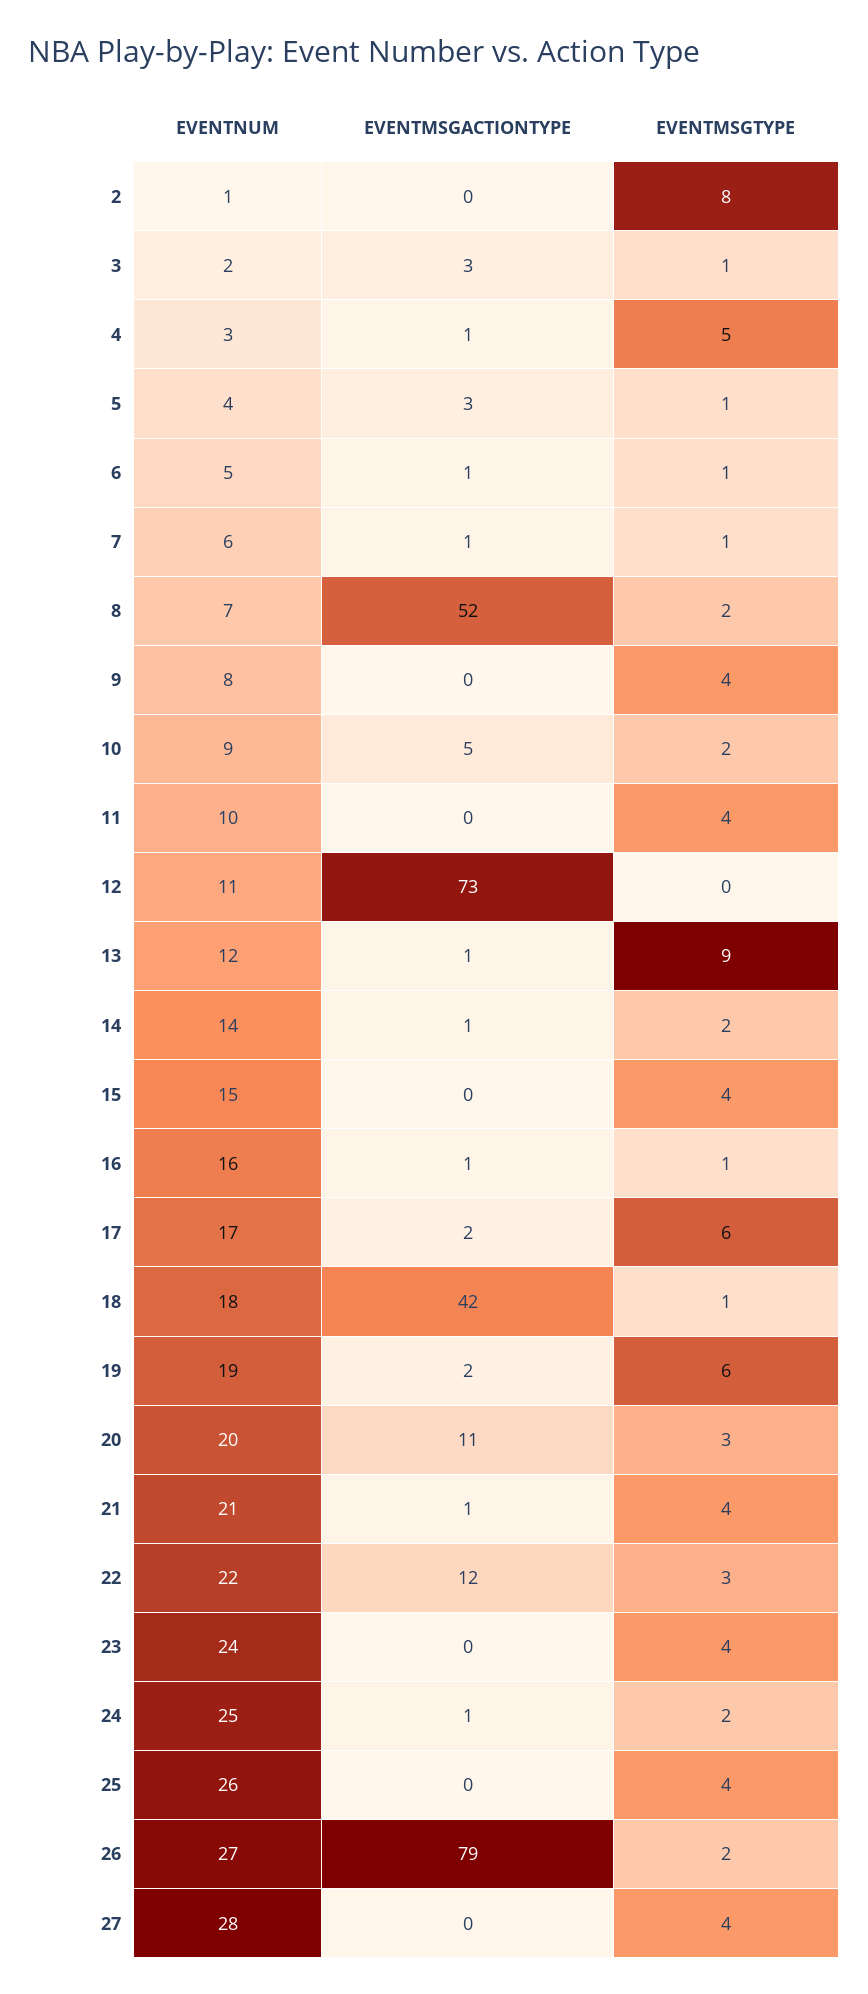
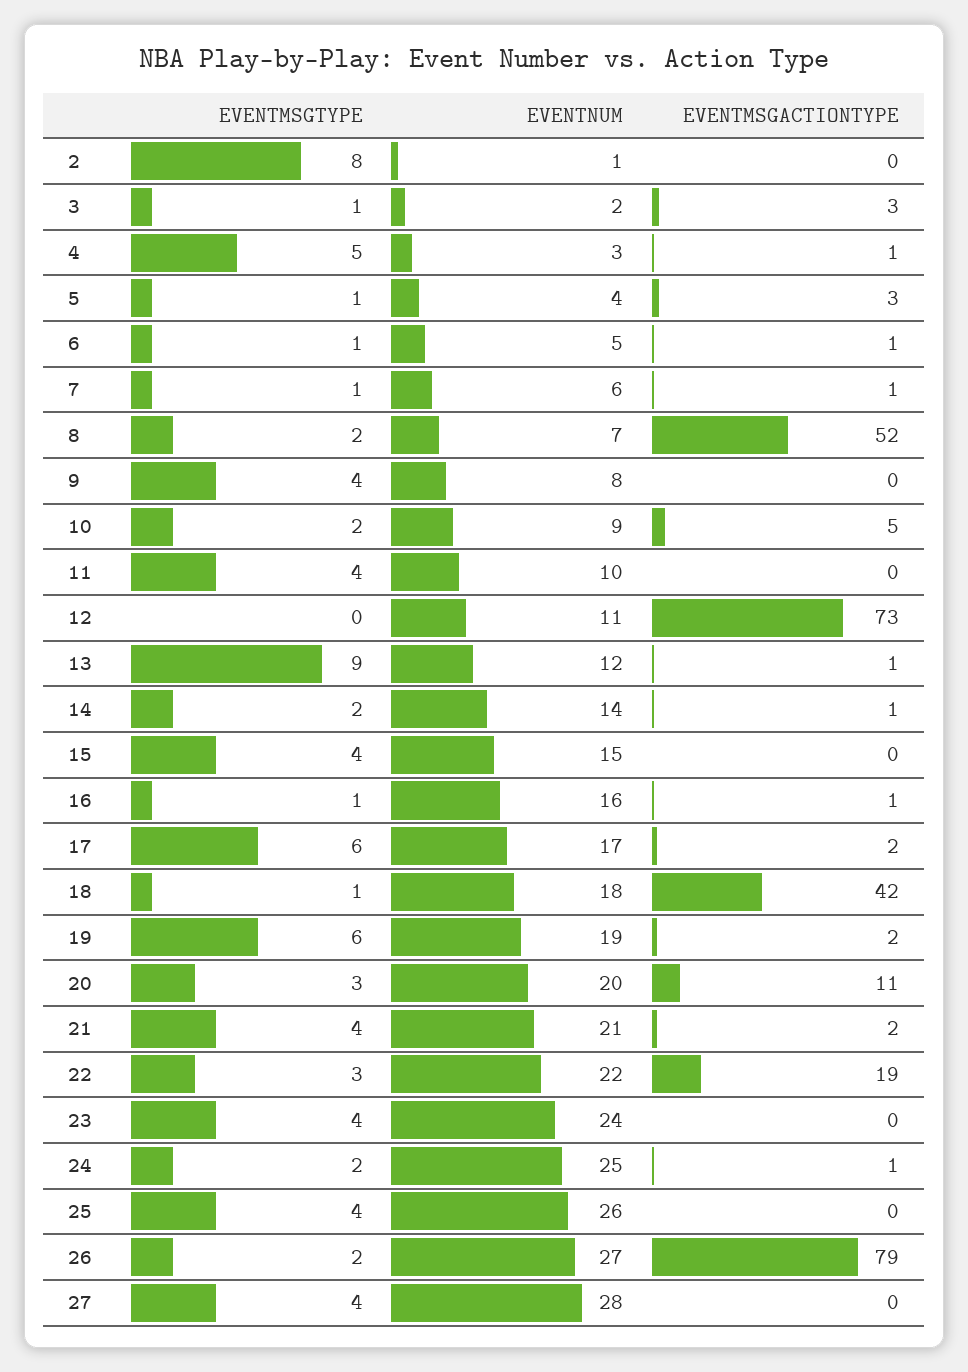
  {
    "EVENTNUM": {
      "2": 1,
      "3": 2,
      "4": 3,
      "5": 4,
      "6": 5,
      "7": 6,
      "8": 7,
      "9": 8,
      "10": 9,
      "11": 10,
      "12": 11,
      "13": 12,
      "14": 14,
      "15": 15,
      "16": 16,
      "17": 17,
      "18": 18,
      "19": 19,
      "20": 20,
      "21": 21,
      "22": 22,
      "23": 24,
      "24": 25,
      "25": 26,
      "26": 27,
      "27": 28
    },
    "EVENTMSGACTIONTYPE": {
      "2": 0,
      "3": 3,
      "4": 1,
      "5": 3,
      "6": 1,
      "7": 1,
      "8": 52,
      "9": 0,
      "10": 5,
      "11": 0,
      "12": 73,
      "13": 1,
      "14": 1,
      "15": 0,
      "16": 1,
      "17": 2,
      "18": 42,
      "19": 2,
      "20": 11,
-     "21": 1,
+     "21": 2,
-     "22": 12,
+     "22": 19,
      "23": 0,
      "24": 1,
      "25": 0,
      "26": 79,
      "27": 0
    },
    "EVENTMSGTYPE": {
      "2": 8,
      "3": 1,
      "4": 5,
      "5": 1,
      "6": 1,
      "7": 1,
      "8": 2,
      "9": 4,
      "10": 2,
      "11": 4,
      "12": 0,
      "13": 9,
      "14": 2,
      "15": 4,
      "16": 1,
      "17": 6,
      "18": 1,
      "19": 6,
      "20": 3,
      "21": 4,
      "22": 3,
      "23": 4,
      "24": 2,
      "25": 4,
      "26": 2,
      "27": 4
    }
  }

